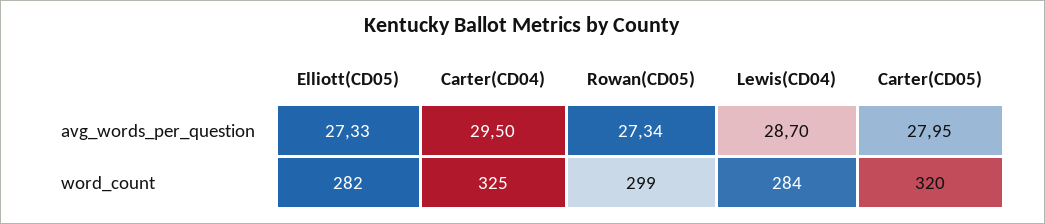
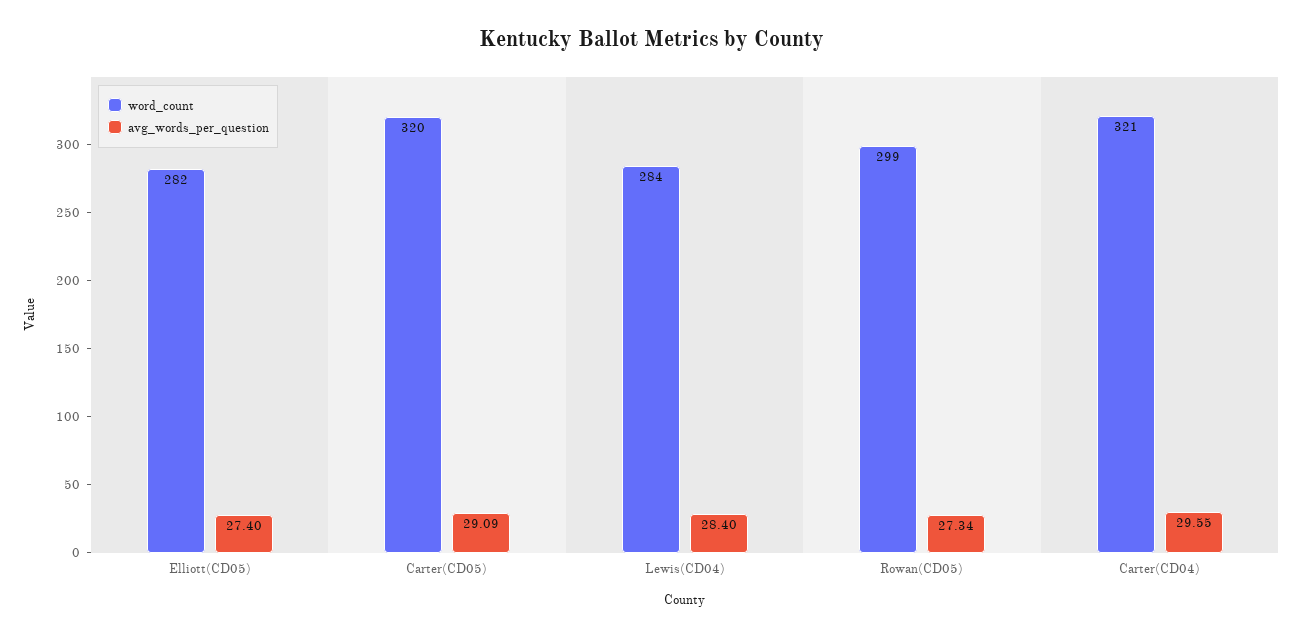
  {
    "avg_words_per_question": {
-     "Elliott(CD05)": 27.33,
+     "Elliott(CD05)": 27.4,
-     "Carter(CD04)": 29.5,
+     "Carter(CD04)": 29.55,
      "Rowan(CD05)": 27.34,
-     "Lewis(CD04)": 28.7,
+     "Lewis(CD04)": 28.4,
-     "Carter(CD05)": 27.95
+     "Carter(CD05)": 29.09
    },
    "word_count": {
      "Elliott(CD05)": 282,
-     "Carter(CD04)": 325,
+     "Carter(CD04)": 321,
      "Rowan(CD05)": 299,
      "Lewis(CD04)": 284,
      "Carter(CD05)": 320
    }
  }

